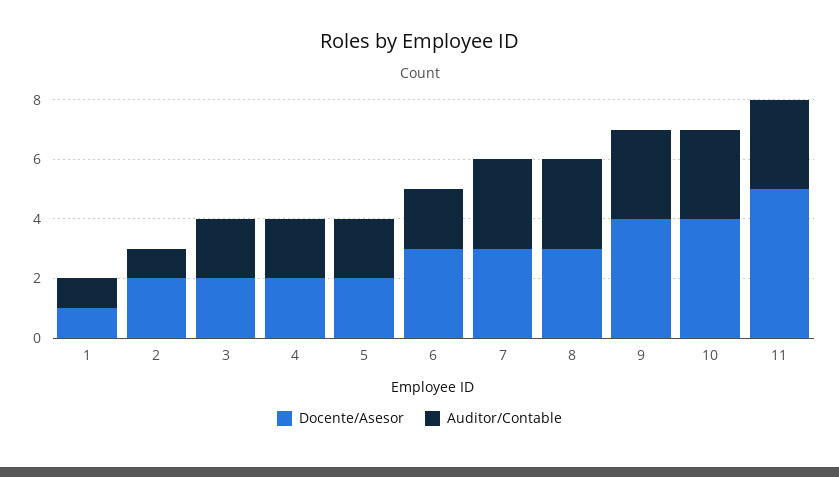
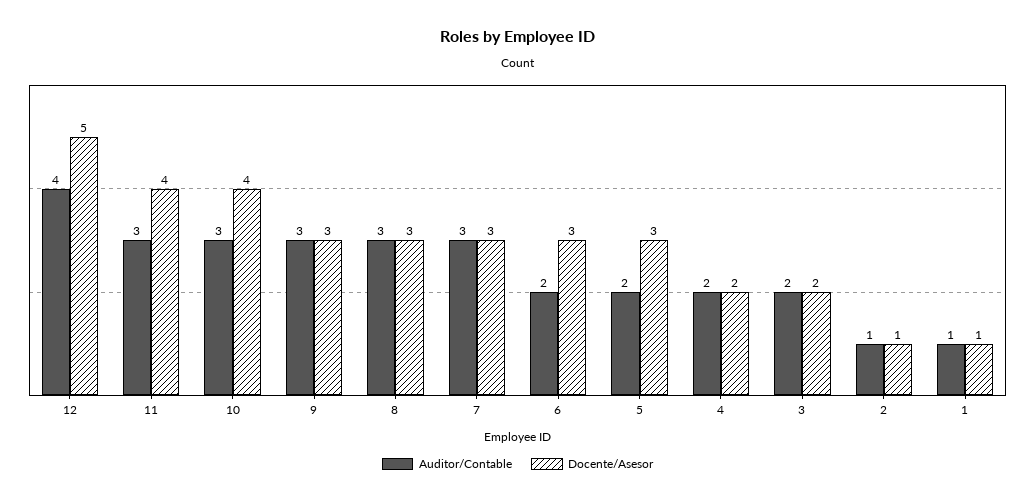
  {
    "Docente/Asesor": {
      "1": 1,
-     "2": 2,
+     "2": 1,
      "3": 2,
      "4": 2,
-     "5": 2,
+     "5": 3,
      "6": 3,
      "7": 3,
      "8": 3,
-     "9": 4,
+     "9": 3,
      "10": 4,
-     "11": 5
+     "11": 4,
+     "12": 5
    },
    "Auditor/Contable": {
      "1": 1,
      "2": 1,
      "3": 2,
      "4": 2,
      "5": 2,
      "6": 2,
      "7": 3,
      "8": 3,
      "9": 3,
      "10": 3,
-     "11": 3
+     "11": 3,
+     "12": 4
    }
  }

